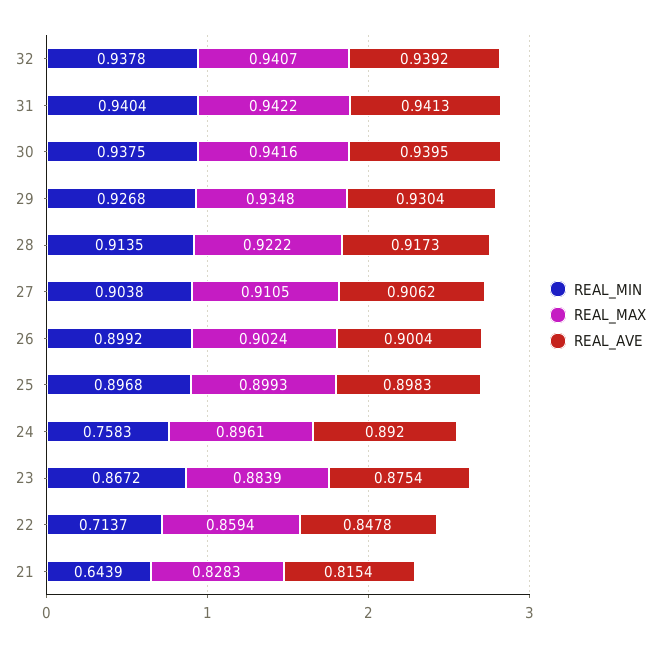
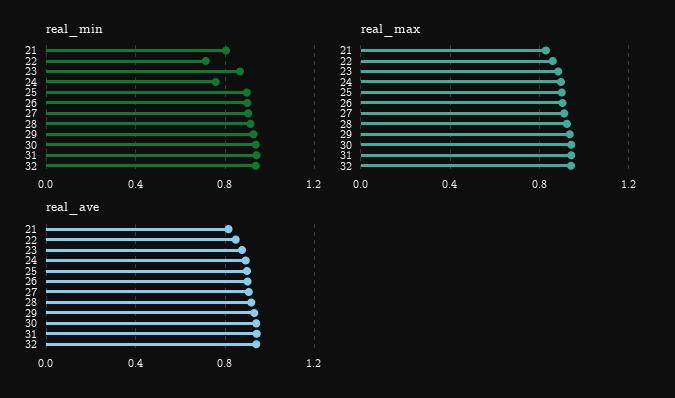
  {
    "REAL_MIN": {
      "32": 0.9378,
      "31": 0.9404,
      "30": 0.9375,
      "29": 0.9268,
      "28": 0.9135,
      "27": 0.9038,
      "26": 0.8992,
      "25": 0.8968,
      "24": 0.7583,
      "23": 0.8672,
      "22": 0.7137,
-     "21": 0.6439
+     "21": 0.8
    },
    "REAL_MAX": {
      "32": 0.9407,
      "31": 0.9422,
      "30": 0.9416,
      "29": 0.9348,
      "28": 0.9222,
      "27": 0.9105,
      "26": 0.9024,
      "25": 0.8993,
      "24": 0.8961,
      "23": 0.8839,
      "22": 0.8594,
      "21": 0.8283
    },
    "REAL_AVE": {
      "32": 0.9392,
      "31": 0.9413,
      "30": 0.9395,
      "29": 0.9304,
      "28": 0.9173,
      "27": 0.9062,
      "26": 0.9004,
      "25": 0.8983,
      "24": 0.892,
      "23": 0.8754,
      "22": 0.8478,
      "21": 0.8154
    }
  }

